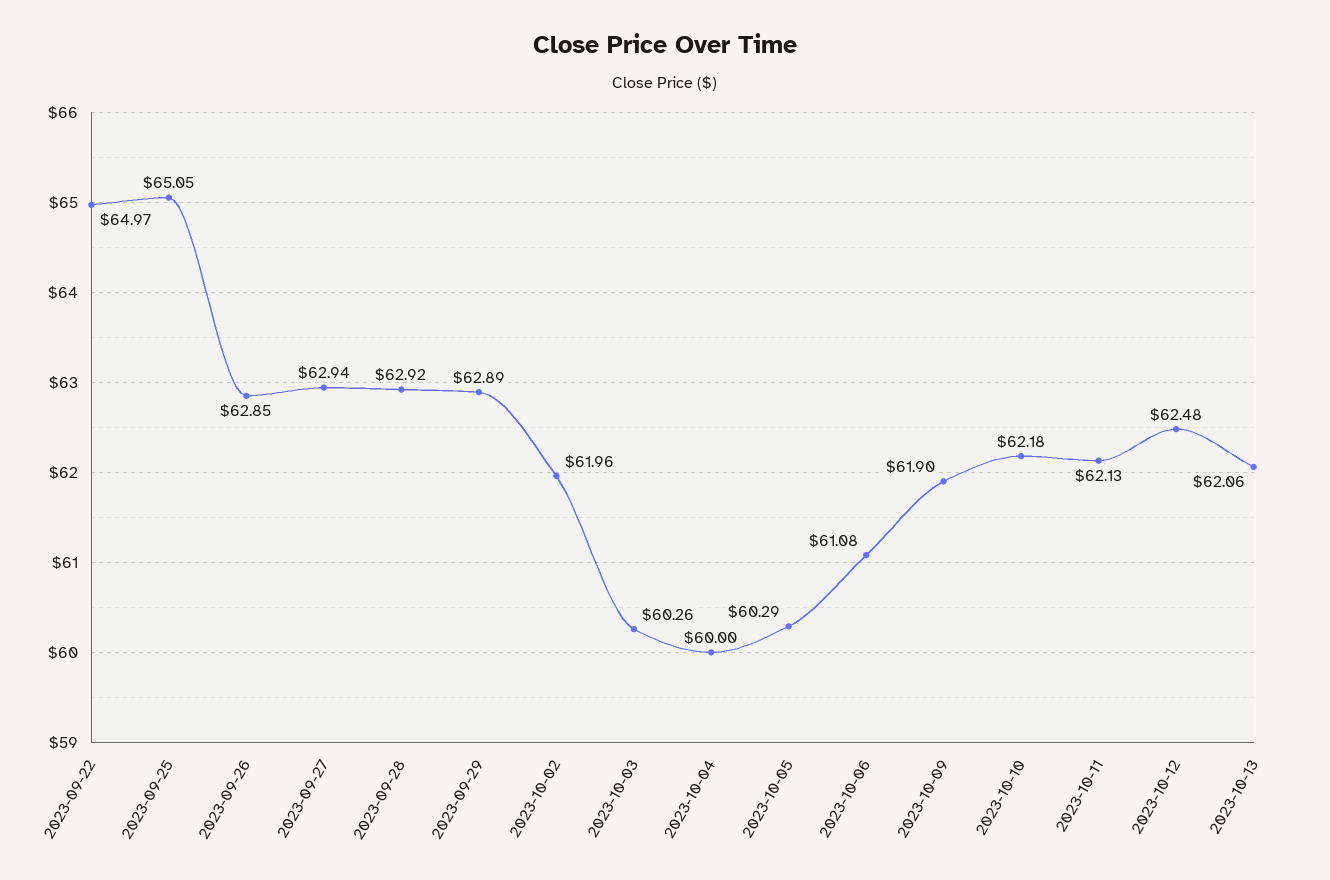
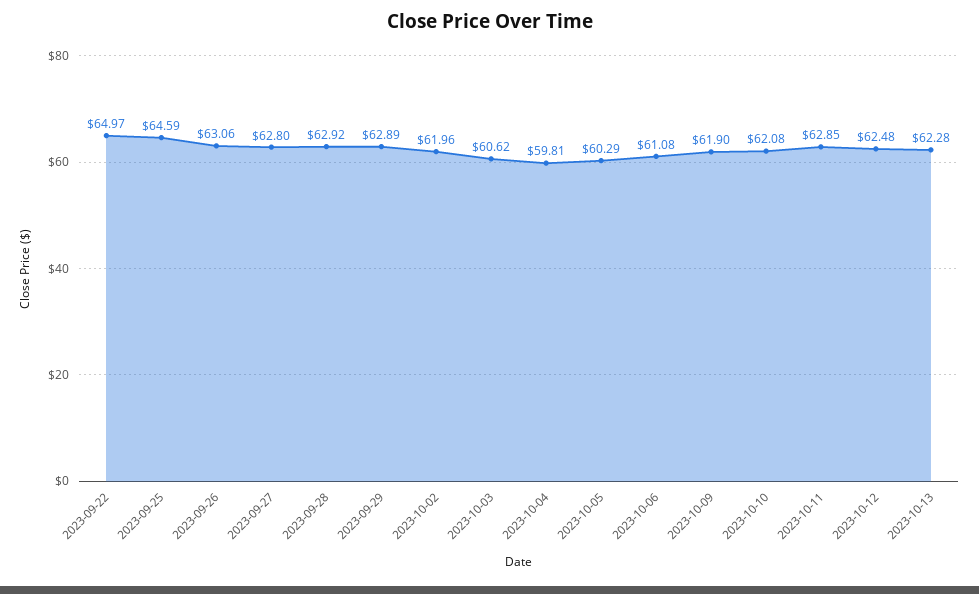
  {
    "2023-09-22": 64.97,
-   "2023-09-25": 65.05,
+   "2023-09-25": 64.59,
-   "2023-09-26": 62.85,
+   "2023-09-26": 63.06,
-   "2023-09-27": 62.94,
+   "2023-09-27": 62.8,
    "2023-09-28": 62.92,
    "2023-09-29": 62.89,
    "2023-10-02": 61.96,
-   "2023-10-03": 60.26,
+   "2023-10-03": 60.62,
-   "2023-10-04": 60,
+   "2023-10-04": 59.81,
    "2023-10-05": 60.29,
    "2023-10-06": 61.08,
    "2023-10-09": 61.9,
-   "2023-10-10": 62.18,
+   "2023-10-10": 62.08,
-   "2023-10-11": 62.13,
+   "2023-10-11": 62.85,
    "2023-10-12": 62.48,
-   "2023-10-13": 62.06
+   "2023-10-13": 62.28
  }

